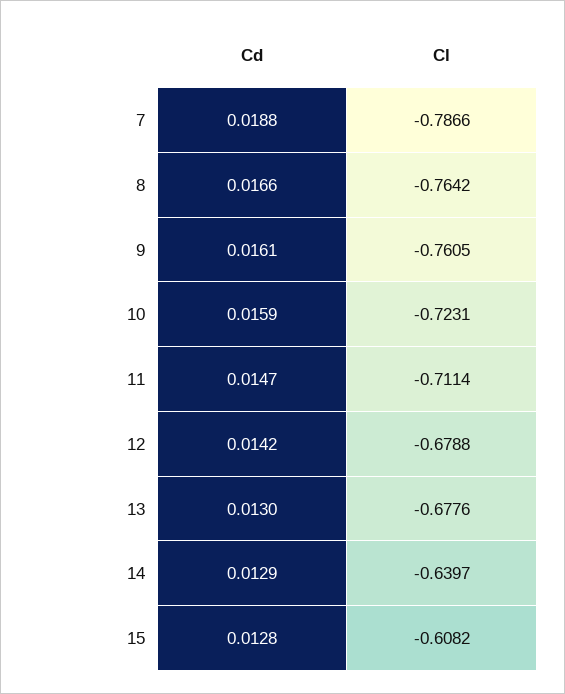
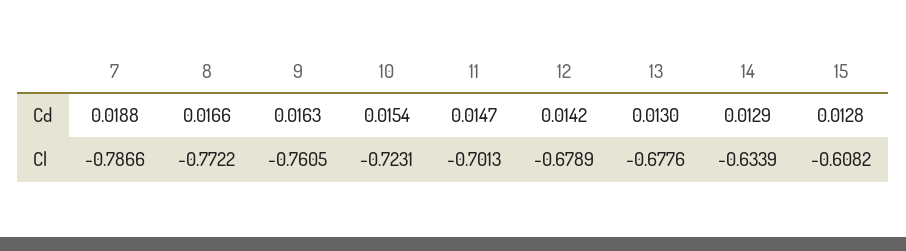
  {
    "Cd": {
      "7": 0.0188,
      "8": 0.0166,
-     "9": 0.0161,
+     "9": 0.0163,
-     "10": 0.0159,
+     "10": 0.0154,
      "11": 0.0147,
      "12": 0.0142,
      "13": 0.013,
      "14": 0.0129,
      "15": 0.0128
    },
    "Cl": {
      "7": -0.7866,
-     "8": -0.7642,
+     "8": -0.7722,
      "9": -0.7605,
      "10": -0.7231,
-     "11": -0.7114,
+     "11": -0.7013,
-     "12": -0.6788,
+     "12": -0.6789,
      "13": -0.6776,
-     "14": -0.6397,
+     "14": -0.6339,
      "15": -0.6082
    }
  }

